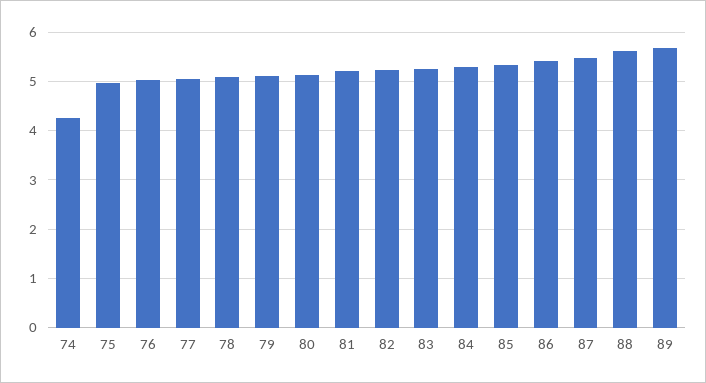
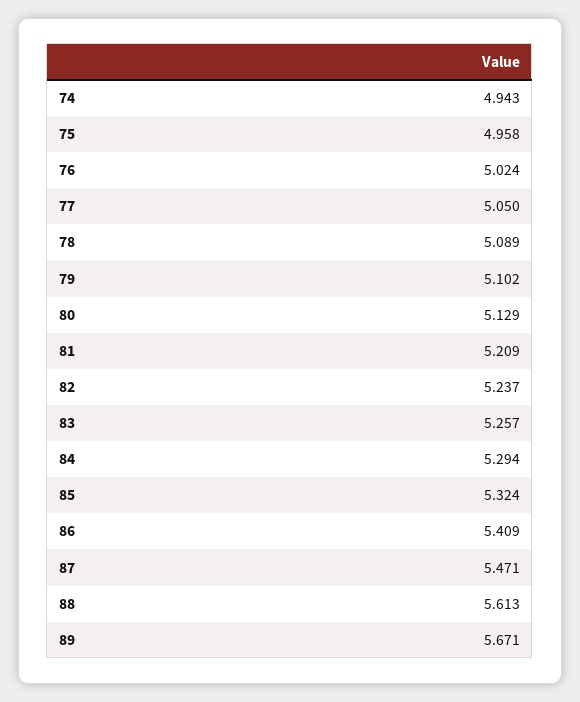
  {
-   "74": 4.2,
+   "74": 4.943,
    "75": 4.958,
    "76": 5.024,
    "77": 5.05,
    "78": 5.089,
    "79": 5.102,
    "80": 5.129,
    "81": 5.209,
    "82": 5.237,
    "83": 5.257,
    "84": 5.294,
    "85": 5.324,
    "86": 5.409,
    "87": 5.471,
    "88": 5.613,
    "89": 5.671
  }

